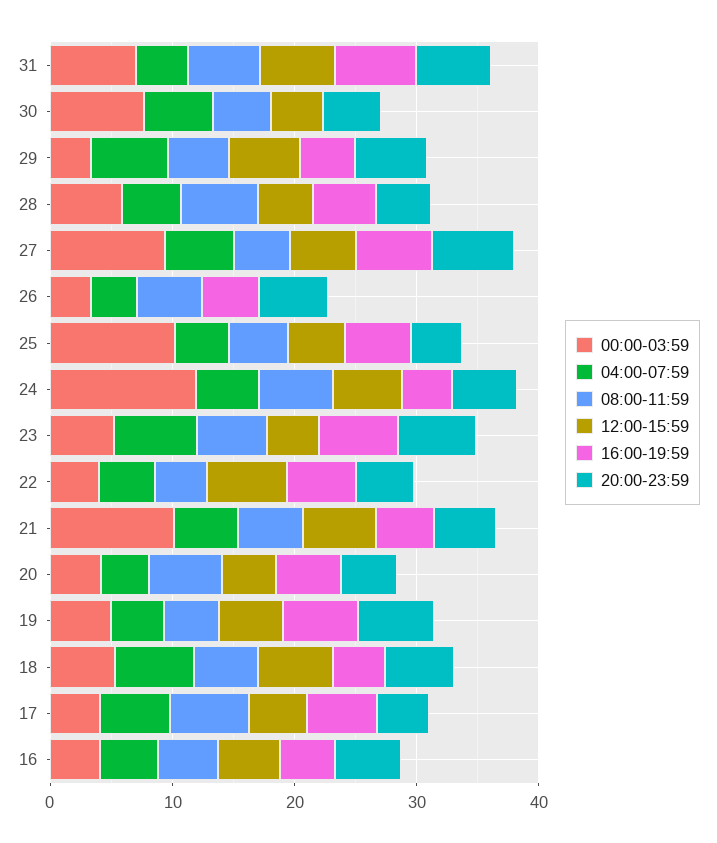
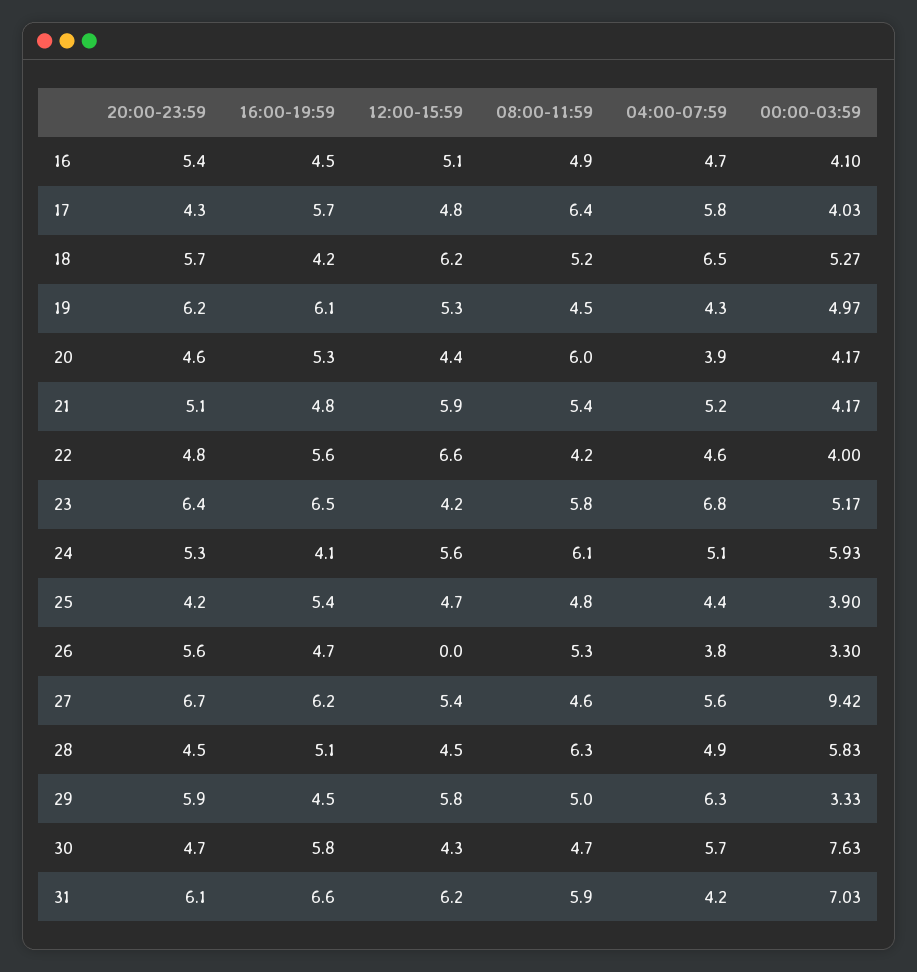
  {
    "00:00-03:59": {
      "31": 7.03,
      "30": 7.63,
      "29": 3.33,
      "28": 5.83,
      "27": 9.42,
      "26": 3.3,
-     "25": 10,
+     "25": 3.9,
-     "24": 12,
+     "24": 5.93,
      "23": 5.17,
      "22": 4,
-     "21": 10,
+     "21": 4.17,
      "20": 4.17,
      "19": 4.97,
      "18": 5.27,
      "17": 4.03,
      "16": 4.1
    },
    "04:00-07:59": {
      "31": 4.2,
      "30": 5.7,
      "29": 6.3,
      "28": 4.9,
      "27": 5.6,
      "26": 3.8,
      "25": 4.4,
      "24": 5.1,
      "23": 6.8,
      "22": 4.6,
      "21": 5.2,
      "20": 3.9,
      "19": 4.3,
      "18": 6.5,
      "17": 5.8,
      "16": 4.7
    },
    "08:00-11:59": {
      "31": 5.9,
      "30": 4.7,
      "29": 5,
      "28": 6.3,
      "27": 4.6,
      "26": 5.3,
      "25": 4.8,
      "24": 6.1,
      "23": 5.8,
      "22": 4.2,
      "21": 5.4,
      "20": 6,
      "19": 4.5,
      "18": 5.2,
      "17": 6.4,
      "16": 4.9
    },
    "12:00-15:59": {
      "31": 6.2,
      "30": 4.3,
      "29": 5.8,
      "28": 4.5,
      "27": 5.4,
      "26": 0,
      "25": 4.7,
      "24": 5.6,
      "23": 4.2,
      "22": 6.6,
      "21": 5.9,
      "20": 4.4,
      "19": 5.3,
      "18": 6.2,
      "17": 4.8,
      "16": 5.1
    },
    "16:00-19:59": {
      "31": 6.6,
-     "30": 0,
+     "30": 5.8,
      "29": 4.5,
      "28": 5.1,
      "27": 6.2,
      "26": 4.7,
      "25": 5.4,
      "24": 4.1,
      "23": 6.5,
      "22": 5.6,
      "21": 4.8,
      "20": 5.3,
      "19": 6.1,
      "18": 4.2,
      "17": 5.7,
      "16": 4.5
    },
    "20:00-23:59": {
      "31": 6.1,
      "30": 4.7,
      "29": 5.9,
      "28": 4.5,
      "27": 6.7,
      "26": 5.6,
      "25": 4.2,
      "24": 5.3,
      "23": 6.4,
      "22": 4.8,
      "21": 5.1,
      "20": 4.6,
      "19": 6.2,
      "18": 5.7,
      "17": 4.3,
      "16": 5.4
    }
  }

